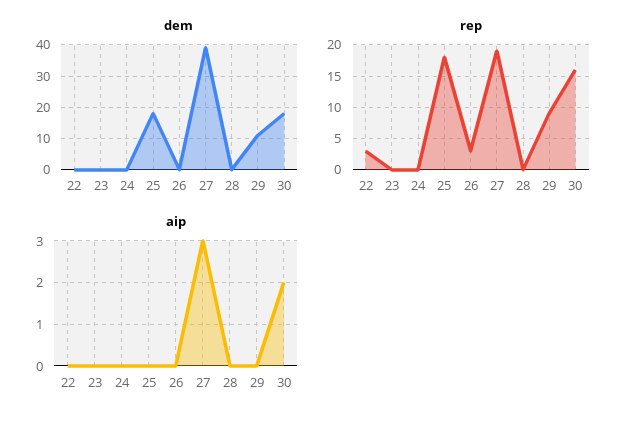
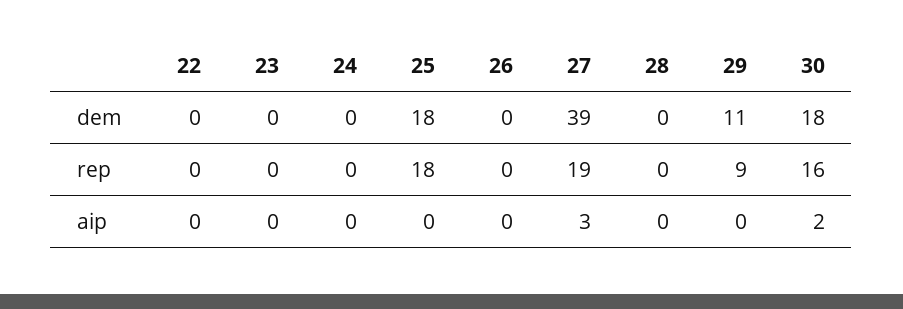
  {
    "dem": {
      "22": 0,
      "23": 0,
      "24": 0,
      "25": 18,
      "26": 0,
      "27": 39,
      "28": 0,
      "29": 11,
      "30": 18
    },
    "rep": {
-     "22": 3,
+     "22": 0,
      "23": 0,
      "24": 0,
      "25": 18,
-     "26": 3,
+     "26": 0,
      "27": 19,
      "28": 0,
      "29": 9,
      "30": 16
    },
    "aip": {
      "22": 0,
      "23": 0,
      "24": 0,
      "25": 0,
      "26": 0,
      "27": 3,
      "28": 0,
      "29": 0,
      "30": 2
    }
  }

